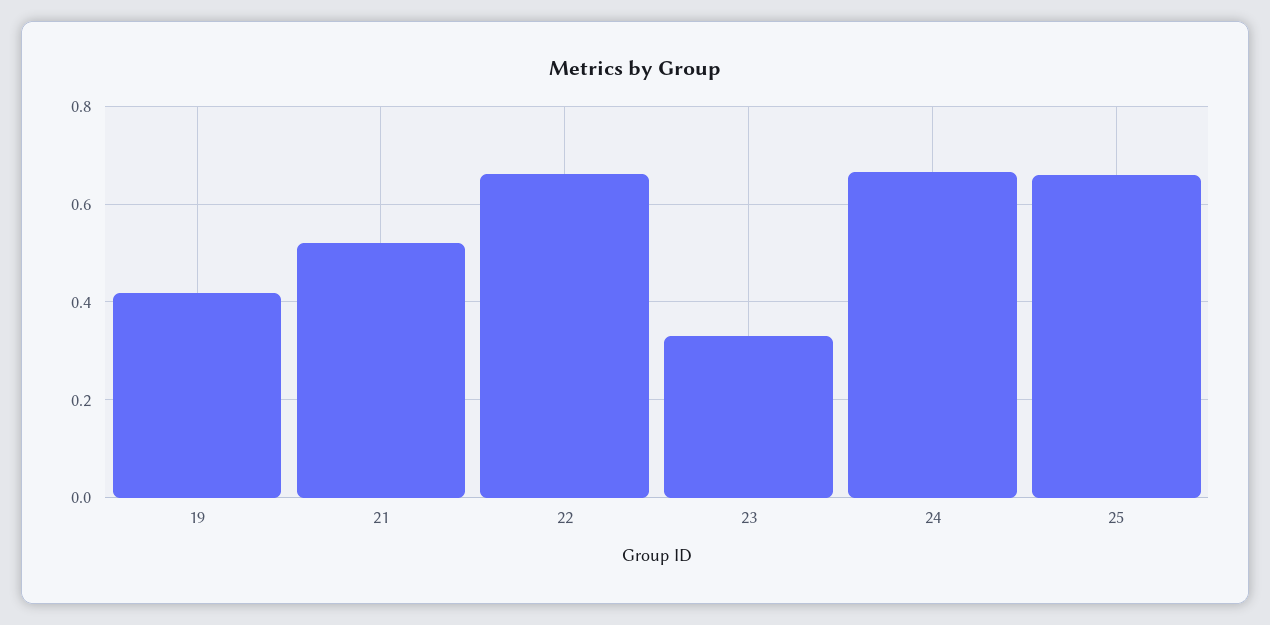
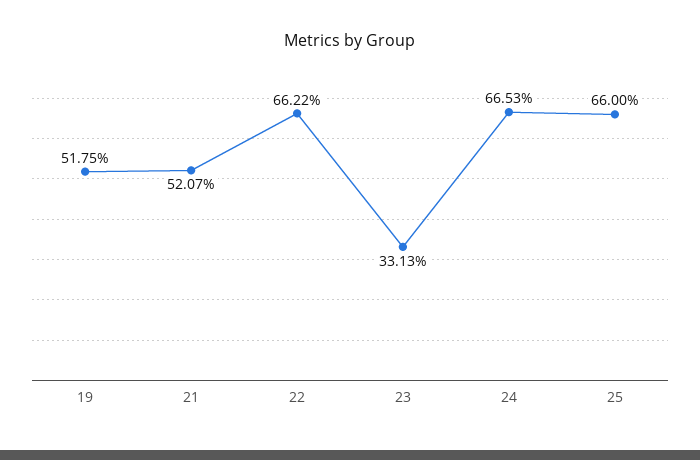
  {
-   "19": 0.42,
+   "19": 0.5175,
    "21": 0.5207,
    "22": 0.6622,
    "23": 0.3313,
    "24": 0.6653,
    "25": 0.66
  }

